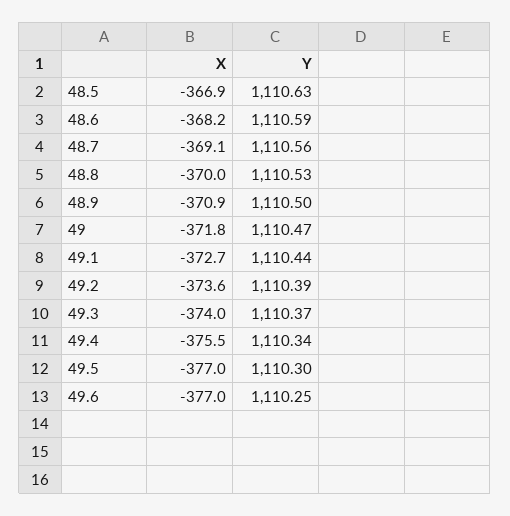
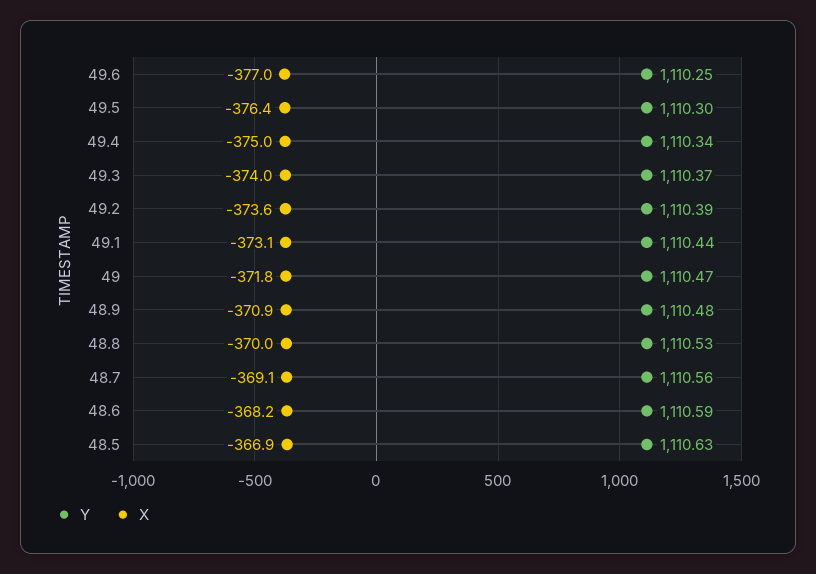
  {
    "X": {
      "48.5": -366.9,
      "48.6": -368.2,
      "48.7": -369.1,
      "48.8": -370,
      "48.9": -370.9,
      "49": -371.8,
-     "49.1": -372.7,
+     "49.1": -373.1,
      "49.2": -373.6,
      "49.3": -374,
-     "49.4": -375.5,
+     "49.4": -375,
-     "49.5": -377,
+     "49.5": -376.4,
      "49.6": -377
    },
    "Y": {
      "48.5": 1110.63,
      "48.6": 1110.59,
      "48.7": 1110.56,
      "48.8": 1110.53,
-     "48.9": 1110.5,
+     "48.9": 1110.48,
      "49": 1110.47,
      "49.1": 1110.44,
      "49.2": 1110.39,
      "49.3": 1110.37,
      "49.4": 1110.34,
      "49.5": 1110.3,
      "49.6": 1110.25
    }
  }

